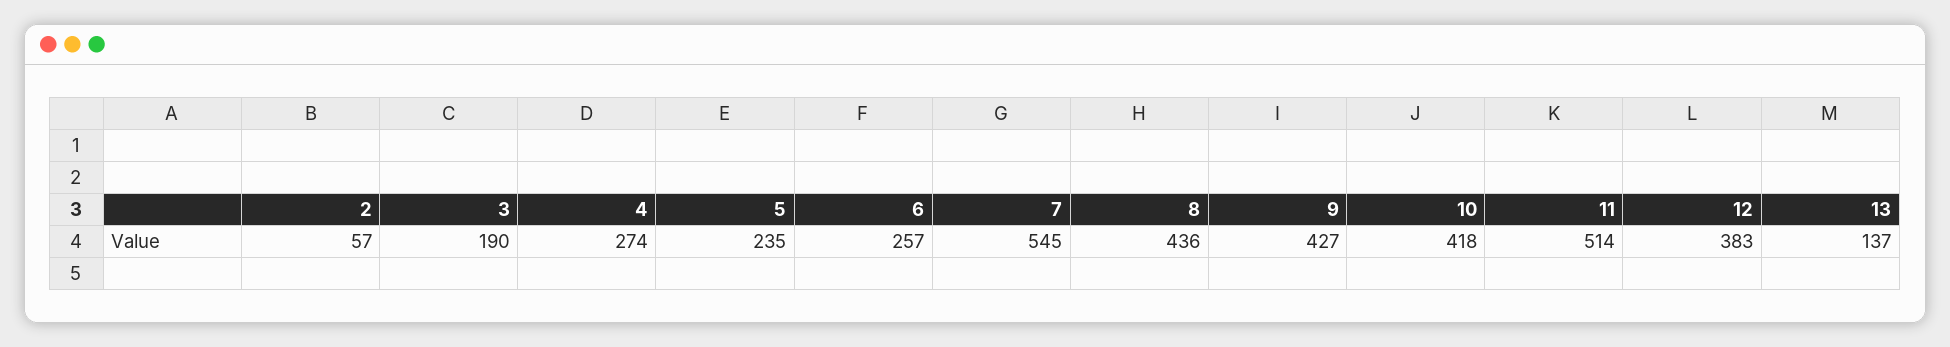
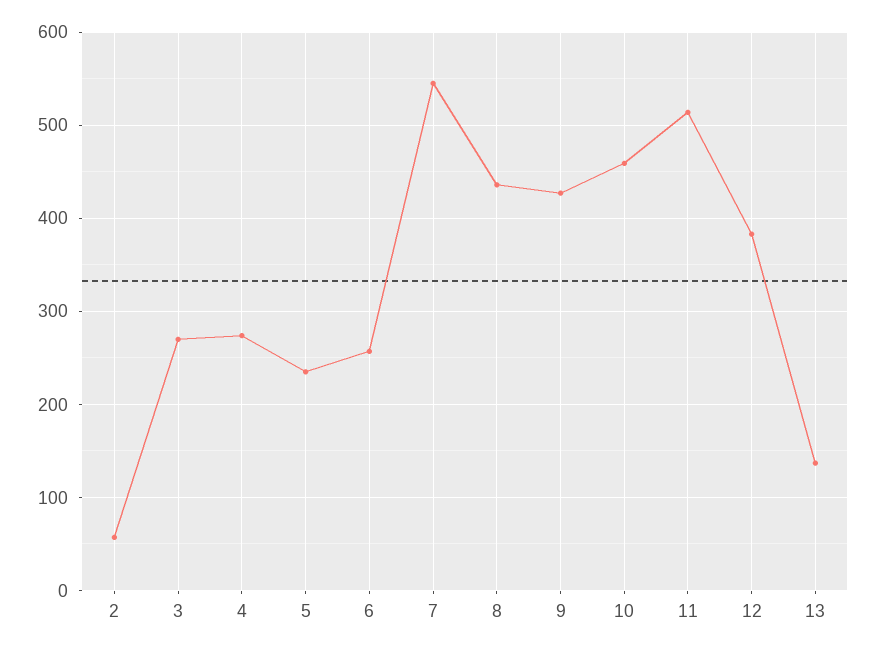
  {
    "2": 57,
-   "3": 190,
+   "3": 270,
    "4": 274,
    "5": 235,
    "6": 257,
    "7": 545,
    "8": 436,
    "9": 427,
-   "10": 418,
+   "10": 460,
    "11": 514,
    "12": 383,
    "13": 137
  }

